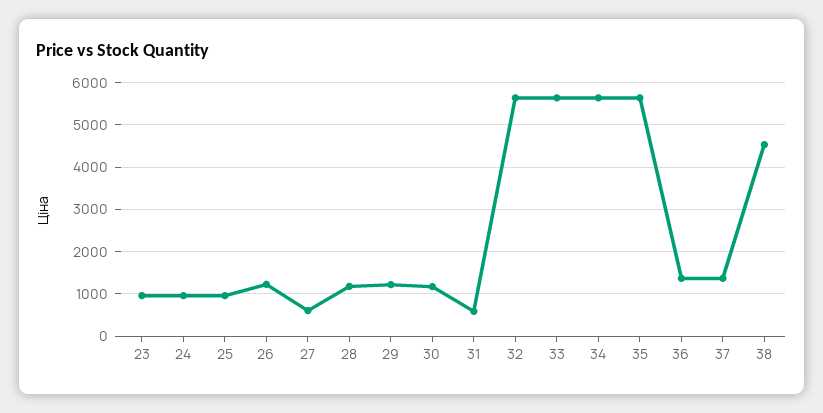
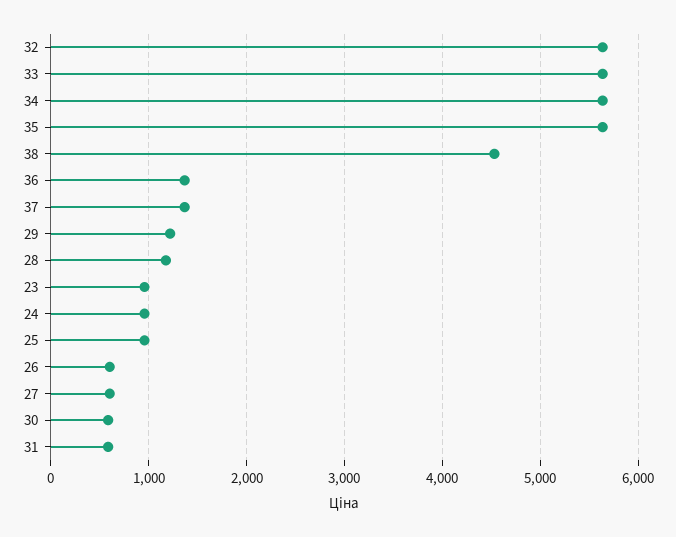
  {
    "23": 1000,
    "24": 1000,
    "25": 1000,
-   "26": 1200,
+   "26": 600,
    "27": 600,
    "28": 1200,
    "29": 1200,
-   "30": 1200,
+   "30": 600,
    "31": 600,
    "32": 5600,
    "33": 5600,
    "34": 5600,
    "35": 5600,
    "36": 1400,
    "37": 1400,
    "38": 4500
  }

